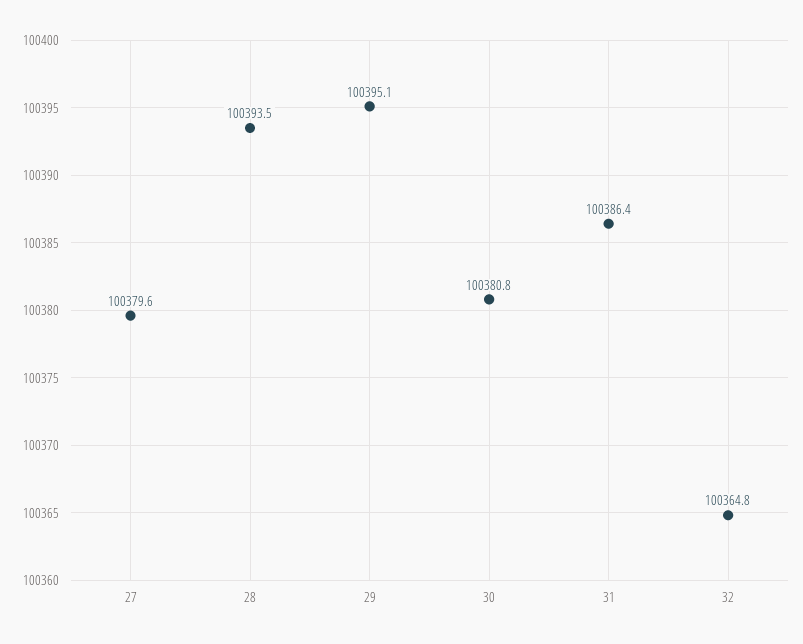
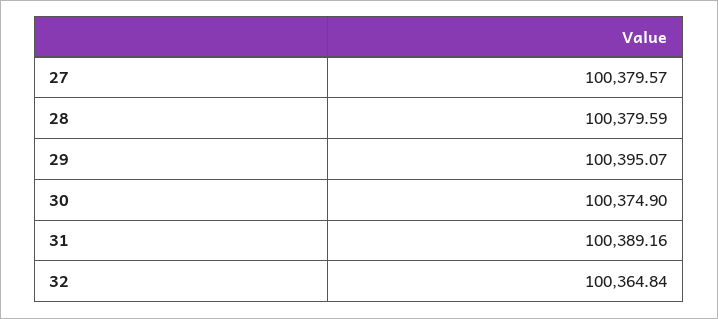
  {
    "27": 100379.57,
-   "28": 100393.5,
+   "28": 100379.59,
    "29": 100395.07,
-   "30": 100380.8,
+   "30": 100374.9,
-   "31": 100386.4,
+   "31": 100389.16,
    "32": 100364.84
  }

